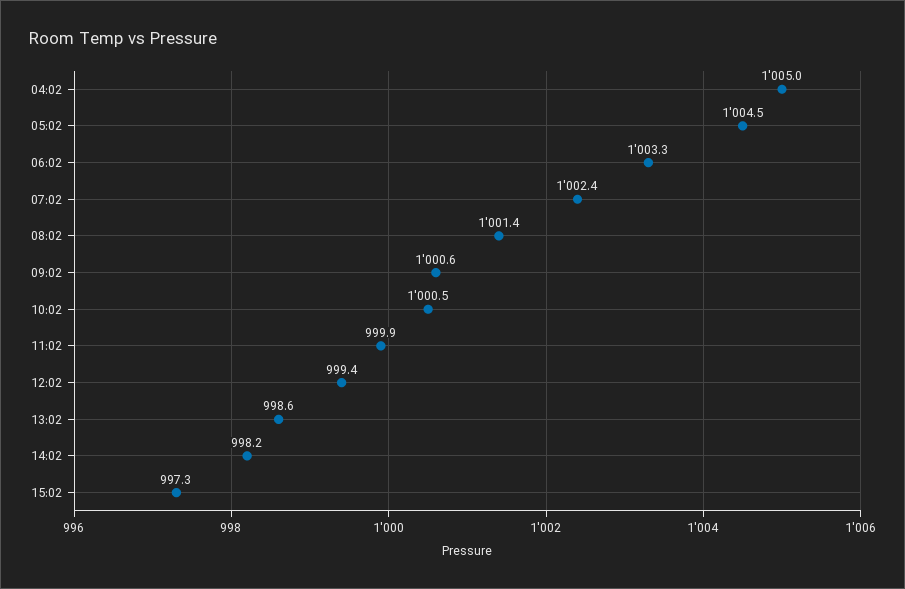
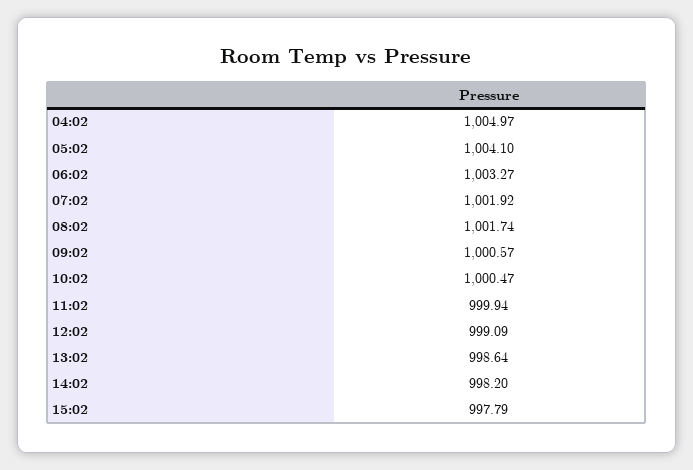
  {
    "04:02": 1004.97,
-   "05:02": 1004.5,
+   "05:02": 1004.1,
    "06:02": 1003.27,
-   "07:02": 1002.4,
+   "07:02": 1001.92,
-   "08:02": 1001.4,
+   "08:02": 1001.74,
    "09:02": 1000.57,
    "10:02": 1000.47,
    "11:02": 999.94,
-   "12:02": 999.4,
+   "12:02": 999.09,
    "13:02": 998.64,
    "14:02": 998.2,
-   "15:02": 997.3
+   "15:02": 997.79
  }

